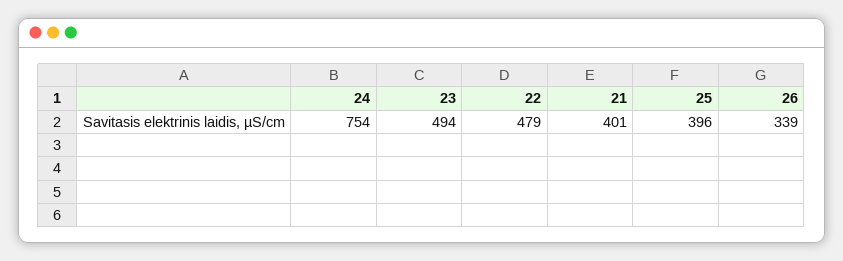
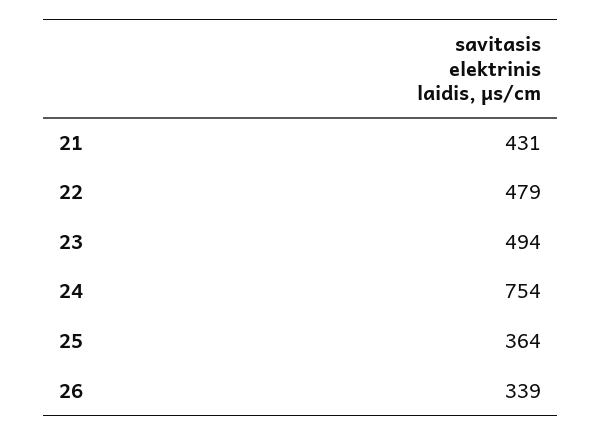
  {
    "24": 754,
    "23": 494,
    "22": 479,
-   "21": 401,
+   "21": 431,
-   "25": 396,
+   "25": 364,
    "26": 339
  }

